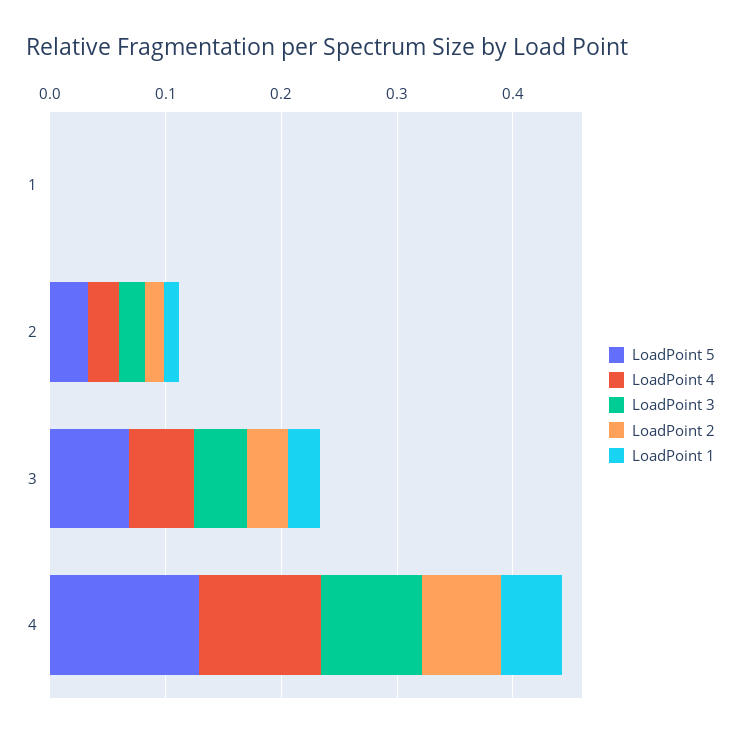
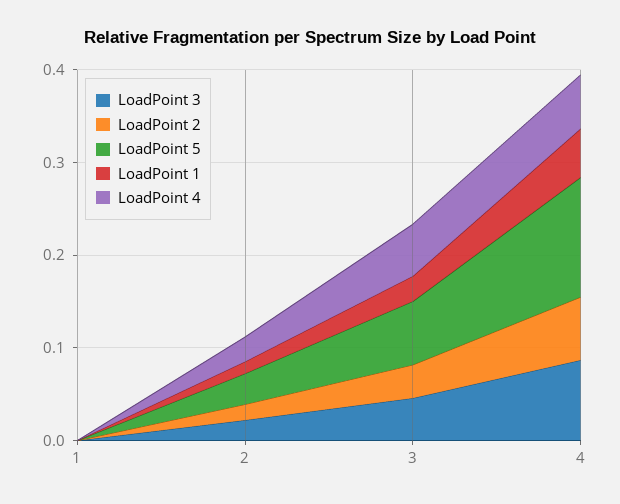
  {
    "LoadPoint 5": {
      "1": 0,
      "2": 0.04,
      "3": 0.06,
      "4": 0.12
    },
    "LoadPoint 4": {
      "1": 0,
      "2": 0.02,
      "3": 0.06,
-     "4": 0.1
+     "4": 0.06
    },
    "LoadPoint 3": {
      "1": 0,
      "2": 0.02,
      "3": 0.04,
      "4": 0.08
    },
    "LoadPoint 2": {
      "1": 0,
      "2": 0.02,
      "3": 0.04,
      "4": 0.06
    },
    "LoadPoint 1": {
      "1": 0,
      "2": 0.02,
      "3": 0.02,
      "4": 0.06
    }
  }

